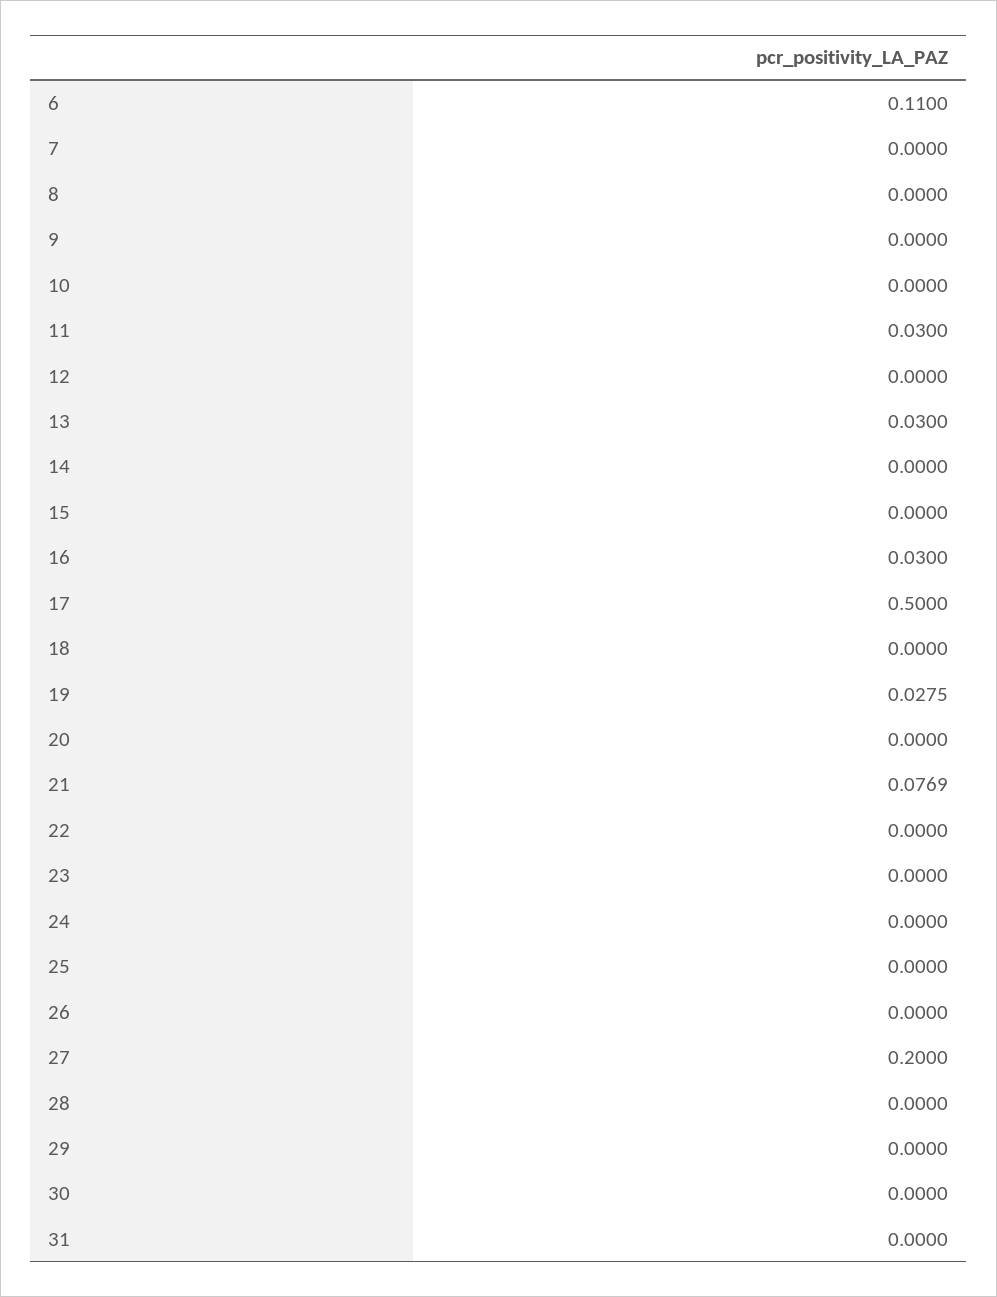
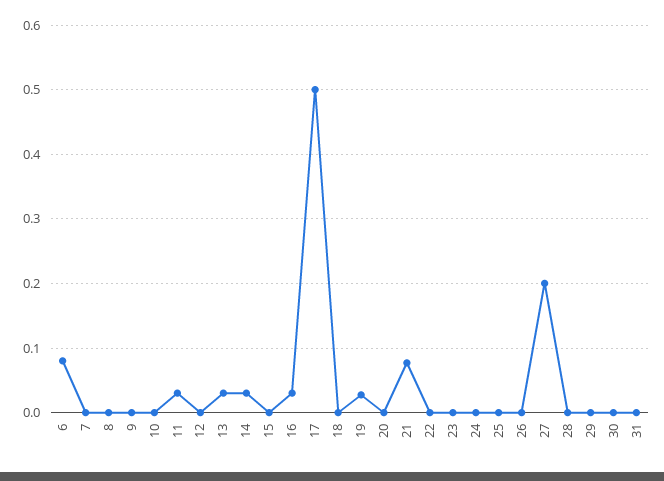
  {
-   "6": 0.11,
+   "6": 0.08,
    "7": 0,
    "8": 0,
    "9": 0,
    "10": 0,
    "11": 0.03,
    "12": 0,
    "13": 0.03,
-   "14": 0,
+   "14": 0.03,
    "15": 0,
    "16": 0.03,
    "17": 0.5,
    "18": 0,
    "19": 0.0275,
    "20": 0,
    "21": 0.0769,
    "22": 0,
    "23": 0,
    "24": 0,
    "25": 0,
    "26": 0,
    "27": 0.2,
    "28": 0,
    "29": 0,
    "30": 0,
    "31": 0
  }

